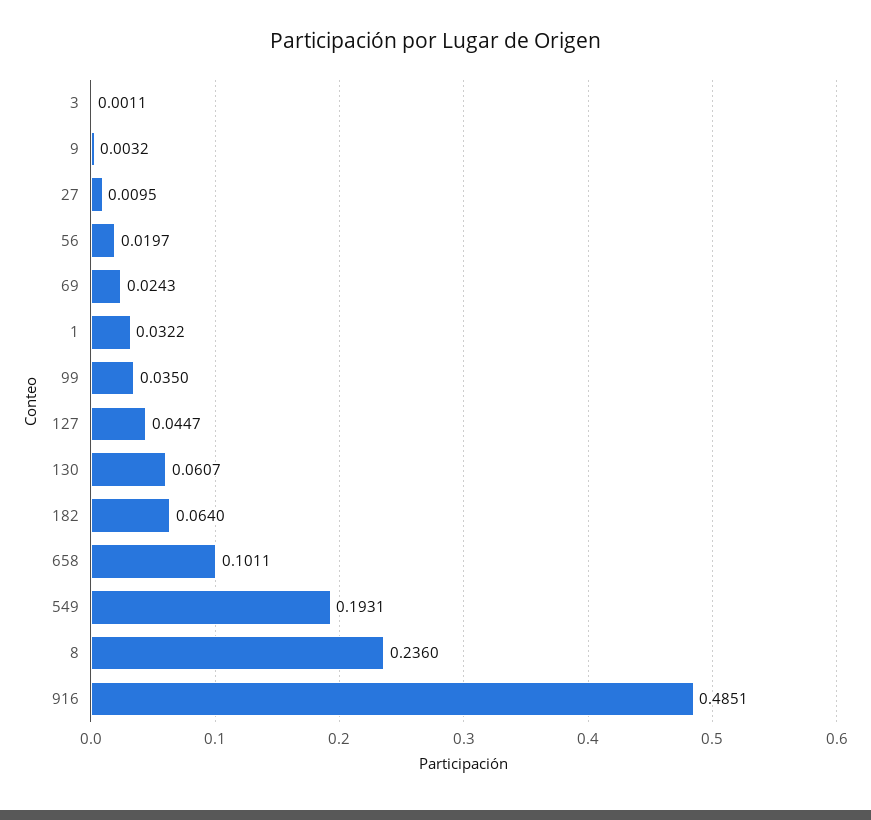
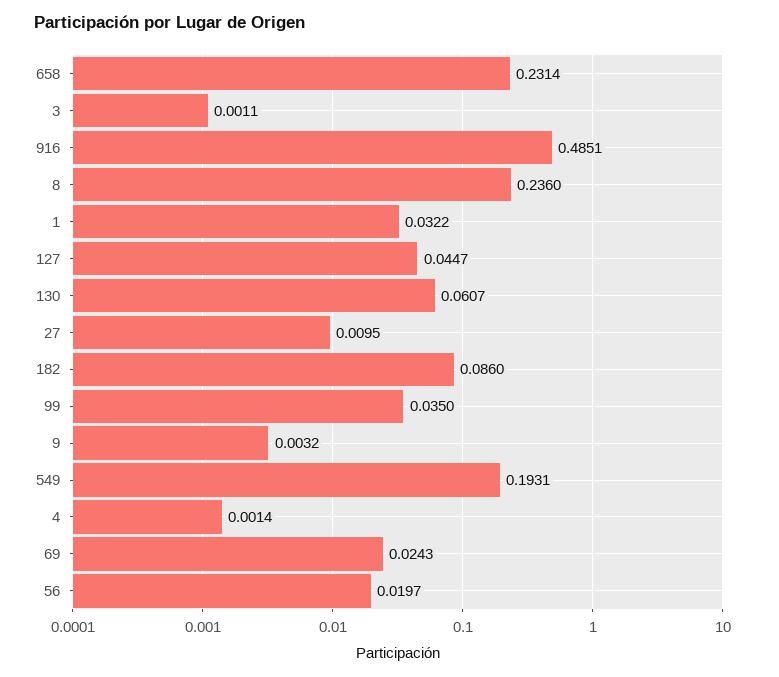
  {
    "3": 0.0011,
    "9": 0.0032,
    "27": 0.0095,
    "56": 0.0197,
    "69": 0.0243,
    "1": 0.0322,
    "99": 0.035,
    "127": 0.0447,
    "130": 0.0607,
-   "182": 0.064,
+   "182": 0.086,
-   "658": 0.1011,
+   "658": 0.2314,
    "549": 0.1931,
    "8": 0.236,
-   "916": 0.4851
+   "916": 0.4851,
+   "4": 0.0014
  }

